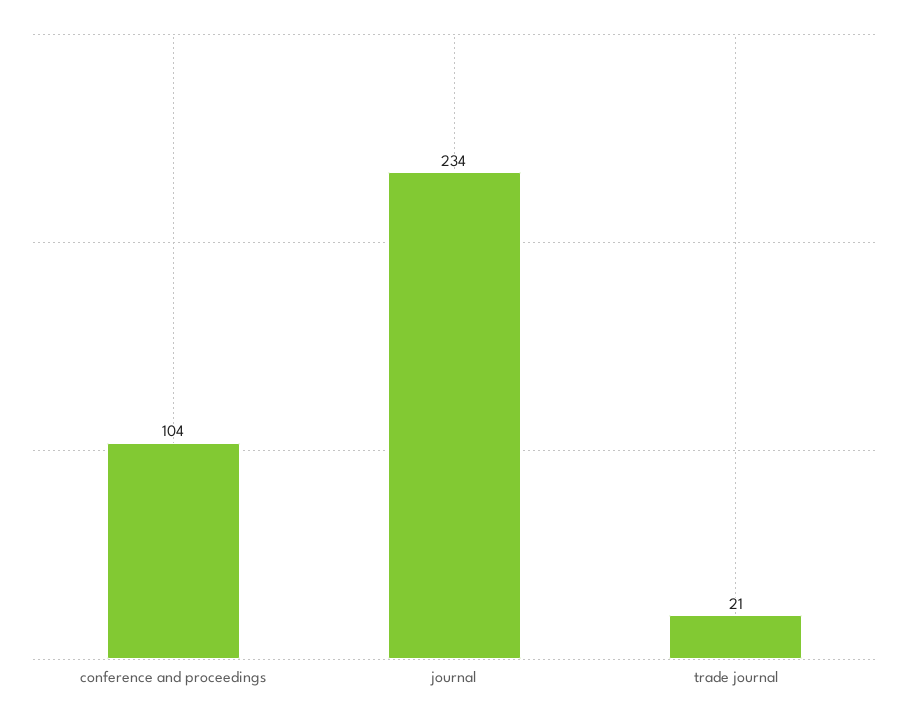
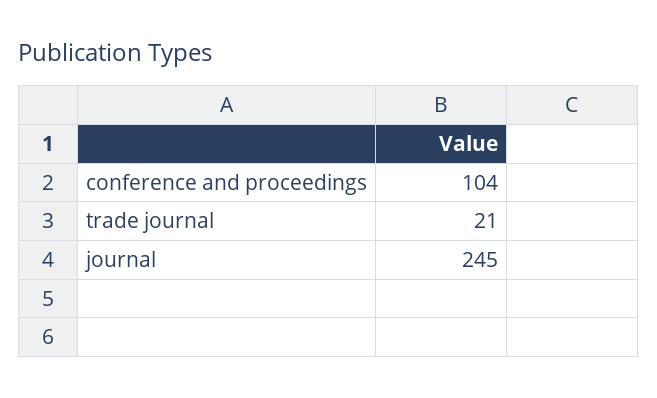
  {
    "conference and proceedings": 104,
-   "journal": 234,
+   "journal": 245,
    "trade journal": 21
  }

